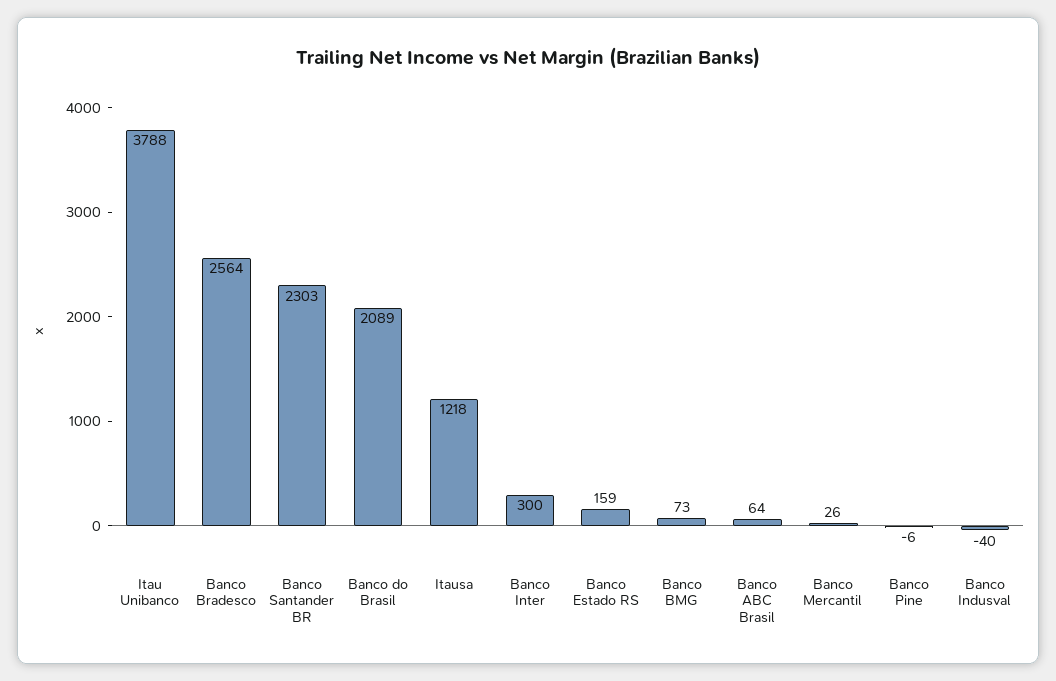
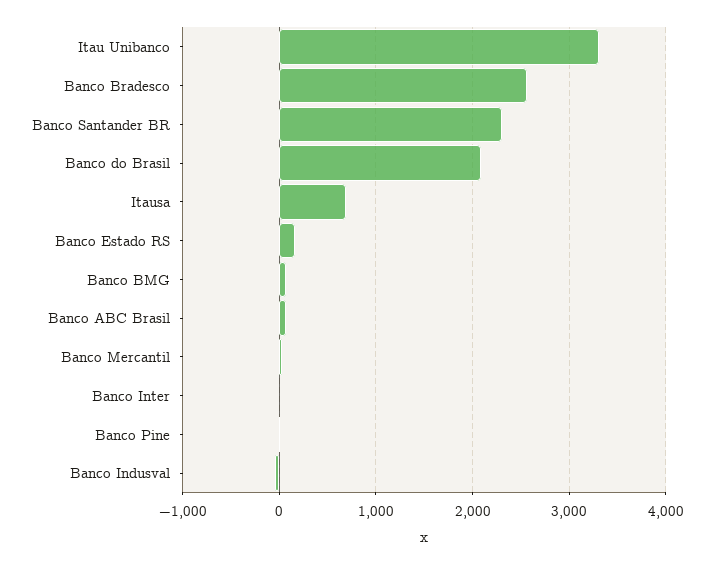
  {
-   "Itau Unibanco": 3788,
+   "Itau Unibanco": 3300,
    "Banco Bradesco": 2564,
    "Banco Santander BR": 2303,
    "Banco do Brasil": 2089,
-   "Itausa": 1218,
+   "Itausa": 700,
-   "Banco Inter": 300,
+   "Banco Inter": 0,
    "Banco Estado RS": 159,
    "Banco BMG": 73,
    "Banco ABC Brasil": 64,
    "Banco Mercantil": 26,
    "Banco Pine": -6,
    "Banco Indusval": -40
  }

